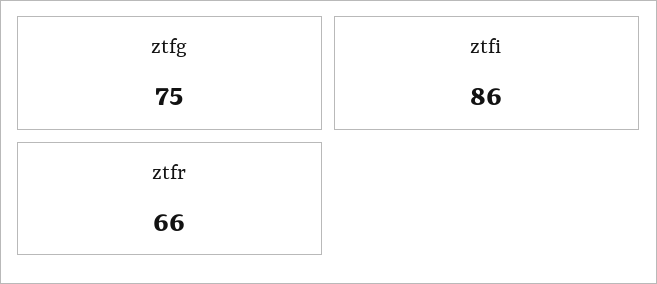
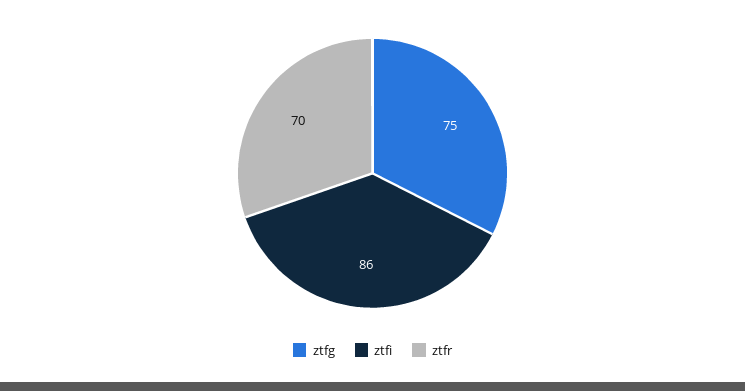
  {
    "ztfg": 75,
    "ztfi": 86,
-   "ztfr": 66
+   "ztfr": 70
  }

